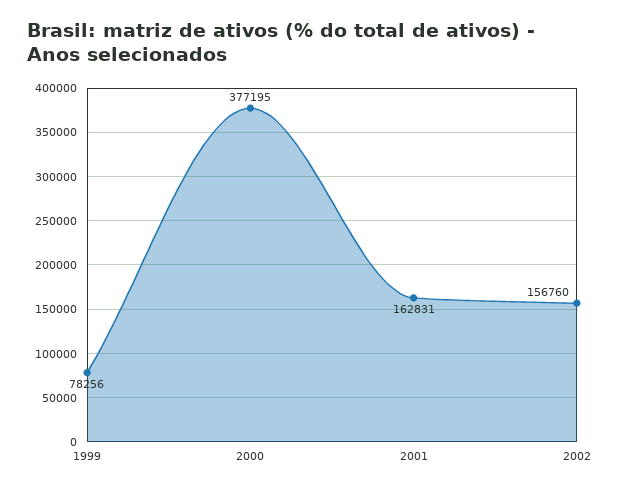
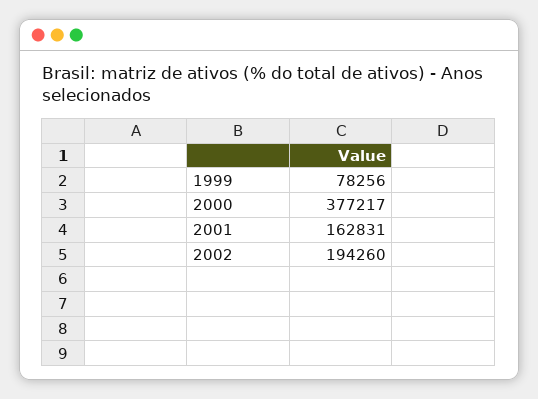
  {
    "1999": 78256,
-   "2000": 377195,
+   "2000": 377217,
    "2001": 162831,
-   "2002": 156760
+   "2002": 194260
  }

